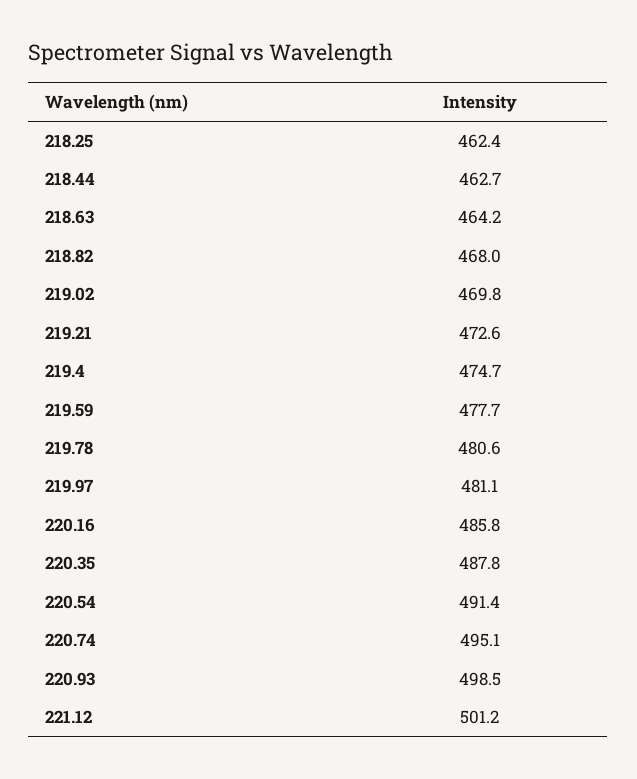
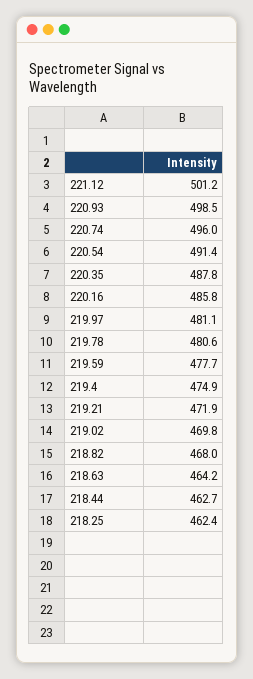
  {
    "218.25": 462.4,
    "218.44": 462.7,
    "218.63": 464.2,
    "218.82": 468,
    "219.02": 469.8,
-   "219.21": 472.6,
+   "219.21": 471.9,
-   "219.4": 474.7,
+   "219.4": 474.9,
    "219.59": 477.7,
    "219.78": 480.6,
    "219.97": 481.1,
    "220.16": 485.8,
    "220.35": 487.8,
    "220.54": 491.4,
-   "220.74": 495.1,
+   "220.74": 496,
    "220.93": 498.5,
    "221.12": 501.2
  }

